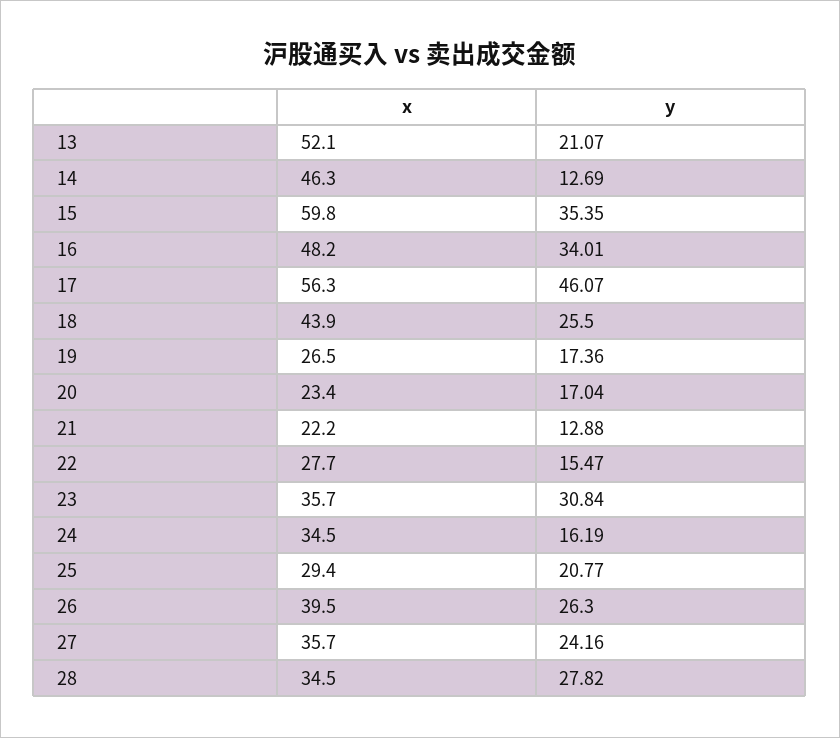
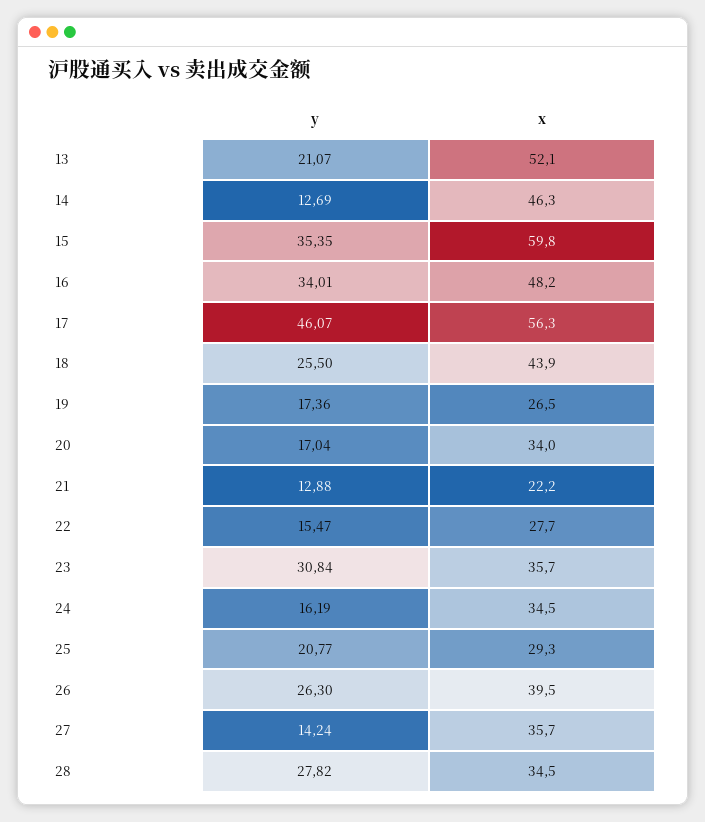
  {
    "x": {
      "13": 52.1,
      "14": 46.3,
      "15": 59.8,
      "16": 48.2,
      "17": 56.3,
      "18": 43.9,
      "19": 26.5,
-     "20": 23.4,
+     "20": 34,
      "21": 22.2,
      "22": 27.7,
      "23": 35.7,
      "24": 34.5,
-     "25": 29.4,
+     "25": 29.3,
      "26": 39.5,
      "27": 35.7,
      "28": 34.5
    },
    "y": {
      "13": 21.07,
      "14": 12.69,
      "15": 35.35,
      "16": 34.01,
      "17": 46.07,
      "18": 25.5,
      "19": 17.36,
      "20": 17.04,
      "21": 12.88,
      "22": 15.47,
      "23": 30.84,
      "24": 16.19,
      "25": 20.77,
      "26": 26.3,
-     "27": 24.16,
+     "27": 14.24,
      "28": 27.82
    }
  }

